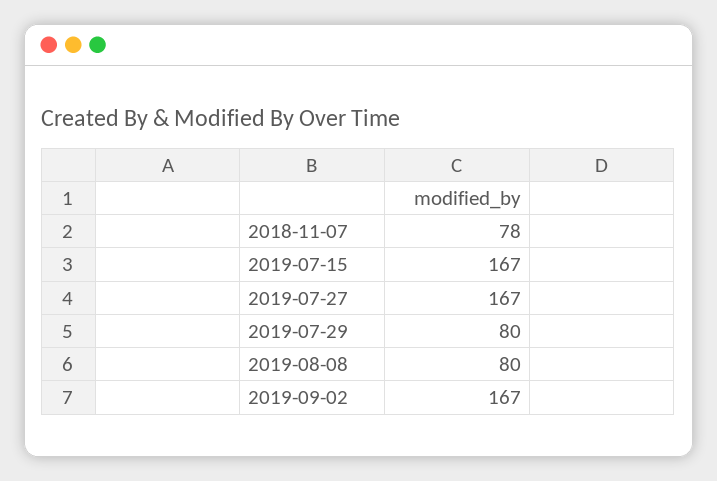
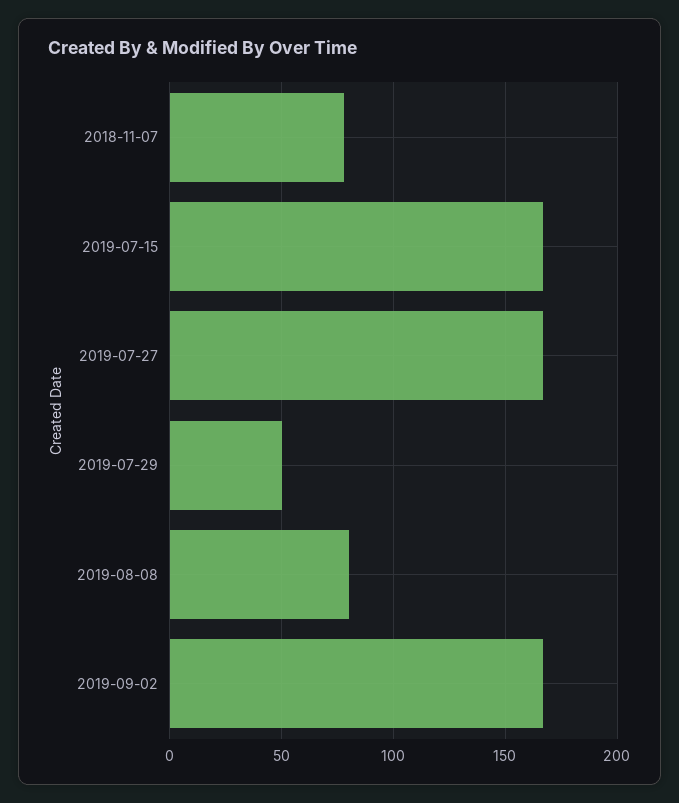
  {
    "2018-11-07": 78,
    "2019-07-15": 167,
    "2019-07-27": 167,
-   "2019-07-29": 80,
+   "2019-07-29": 50,
    "2019-08-08": 80,
    "2019-09-02": 167
  }

